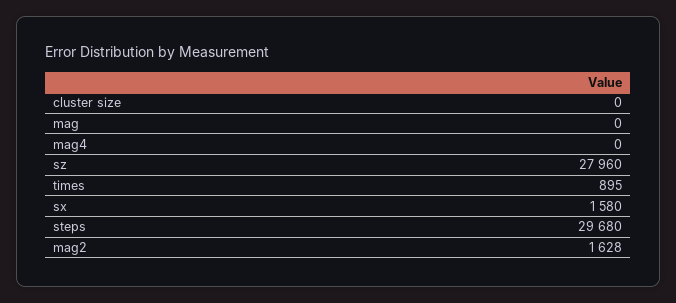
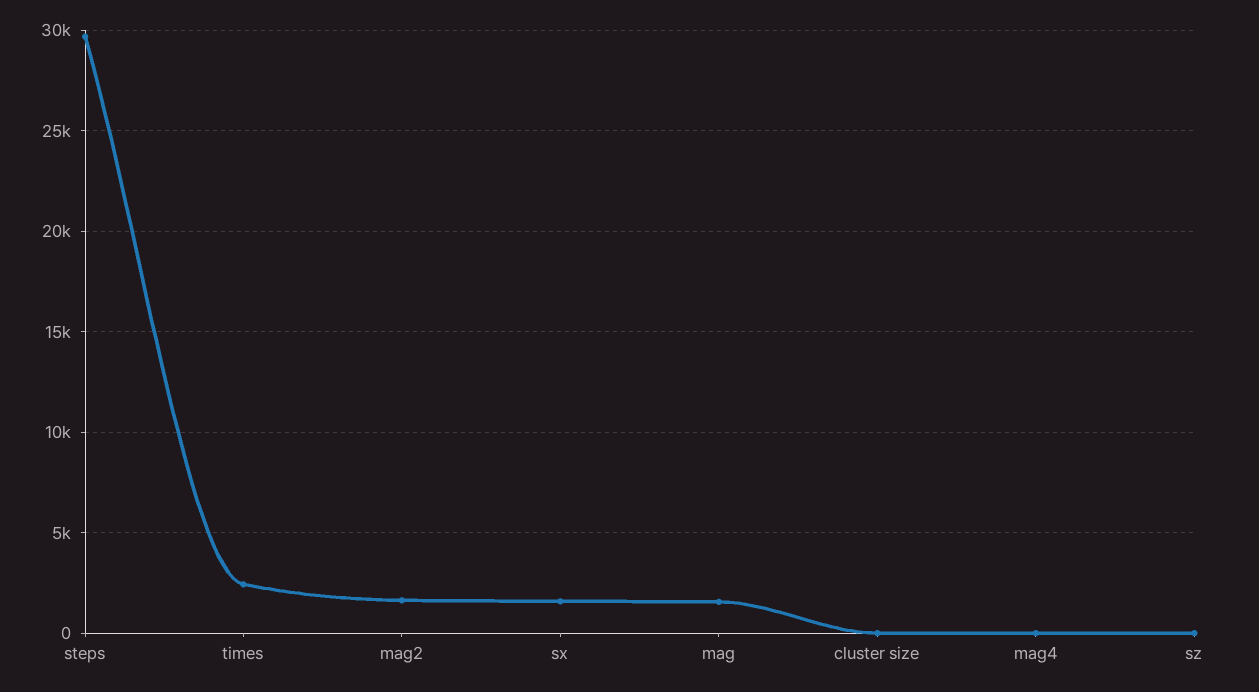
  {
    "cluster size": 0,
-   "mag": 0,
+   "mag": 1500,
    "mag4": 0,
-   "sz": 27960,
+   "sz": 0,
-   "times": 895,
+   "times": 2500,
    "sx": 1580,
    "steps": 29680,
    "mag2": 1628
  }

